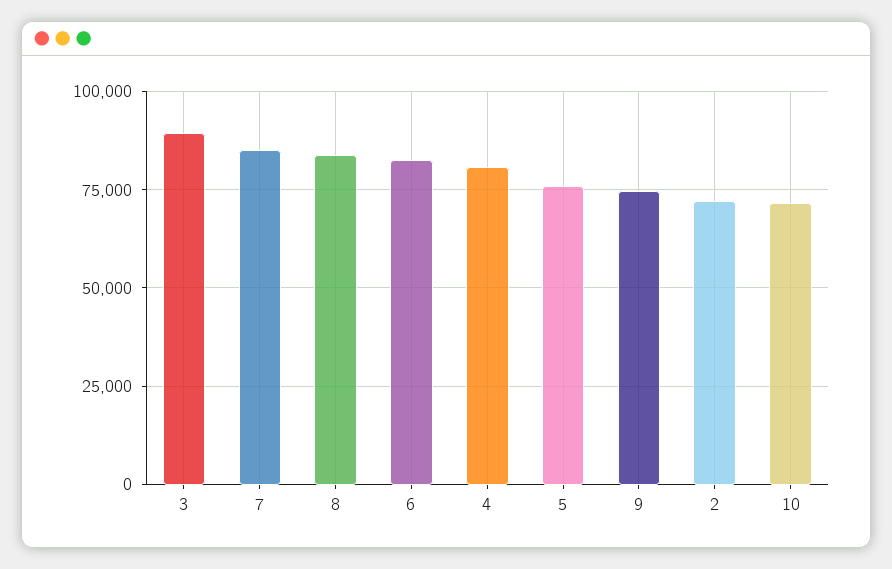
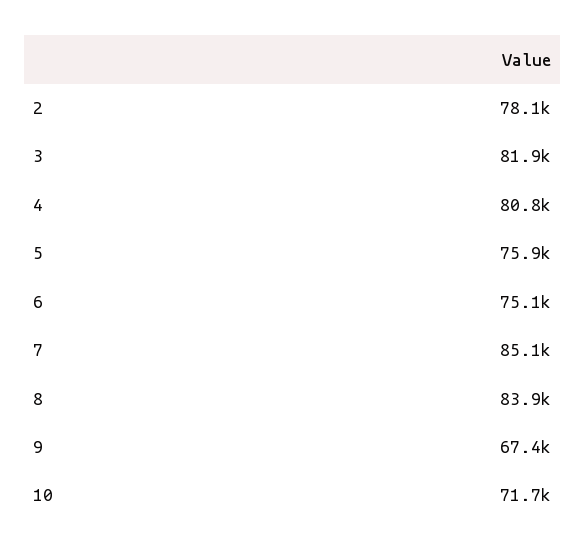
  {
-   "3": 90000,
+   "3": 81900,
    "7": 85100,
    "8": 83900,
-   "6": 82500,
+   "6": 75100,
    "4": 80800,
    "5": 75900,
-   "9": 75000,
+   "9": 67400,
-   "2": 72500,
+   "2": 78100,
    "10": 71700
  }

